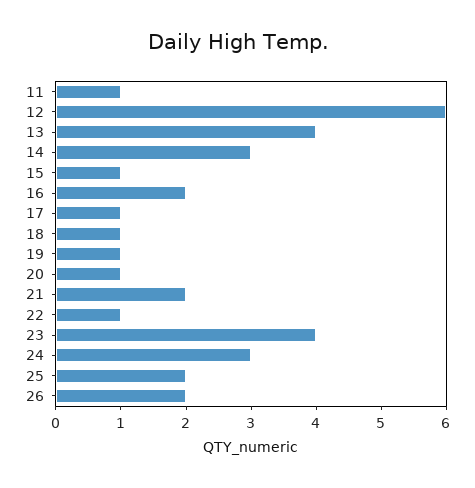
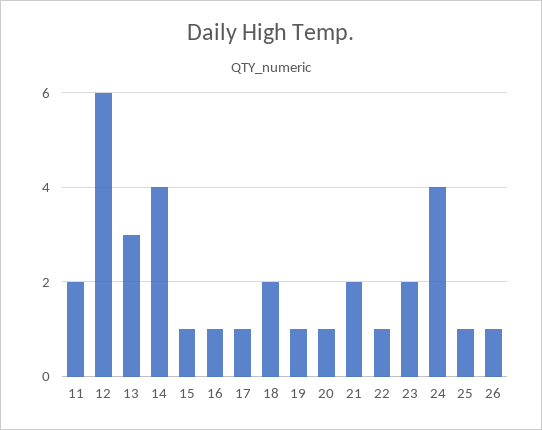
  {
-   "11": 1,
+   "11": 2,
    "12": 6,
-   "13": 4,
+   "13": 3,
-   "14": 3,
+   "14": 4,
    "15": 1,
-   "16": 2,
+   "16": 1,
    "17": 1,
-   "18": 1,
+   "18": 2,
    "19": 1,
    "20": 1,
    "21": 2,
    "22": 1,
-   "23": 4,
+   "23": 2,
-   "24": 3,
+   "24": 4,
-   "25": 2,
+   "25": 1,
-   "26": 2
+   "26": 1
  }

